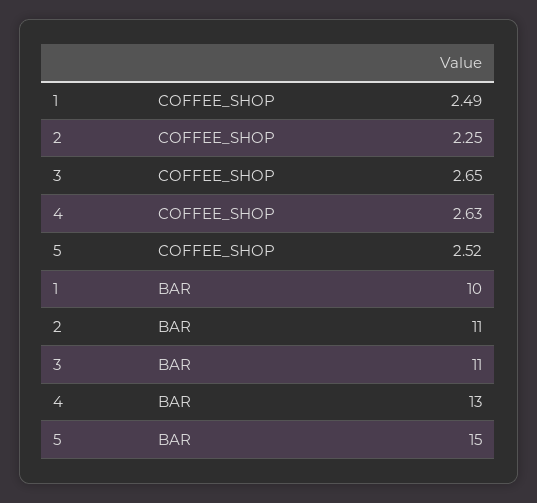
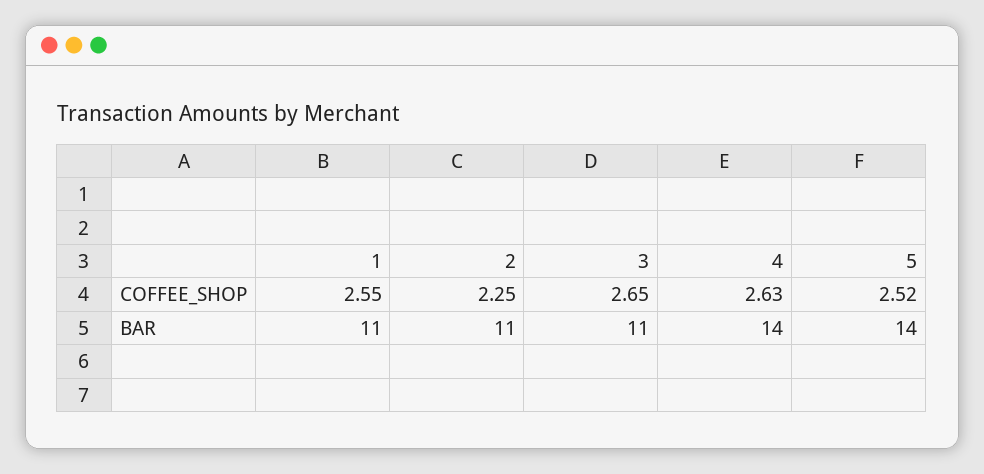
  {
    "1": {
-     "COFFEE_SHOP": 2.49,
+     "COFFEE_SHOP": 2.55,
-     "BAR": 10
+     "BAR": 11
    },
    "2": {
      "COFFEE_SHOP": 2.25,
      "BAR": 11
    },
    "3": {
      "COFFEE_SHOP": 2.65,
      "BAR": 11
    },
    "4": {
      "COFFEE_SHOP": 2.63,
-     "BAR": 13
+     "BAR": 14
    },
    "5": {
      "COFFEE_SHOP": 2.52,
-     "BAR": 15
+     "BAR": 14
    }
  }

